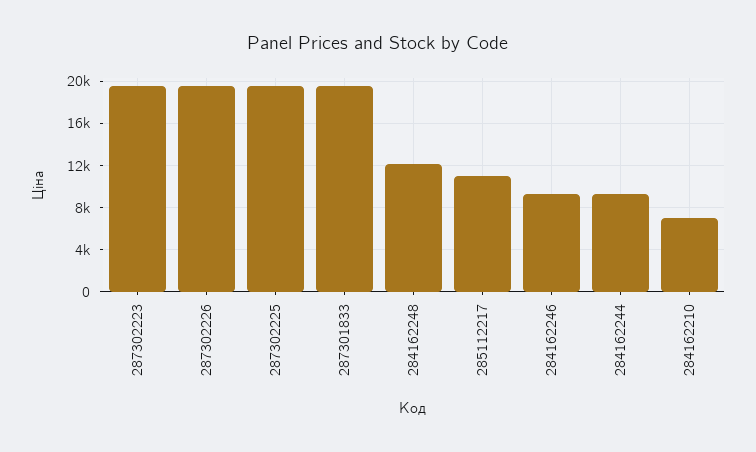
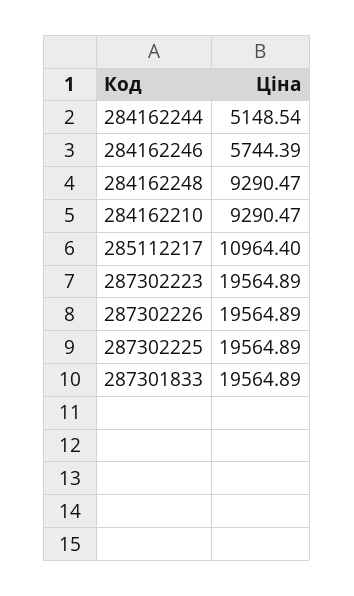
  {
    "287302223": 19564.89,
    "287302226": 19564.89,
    "287302225": 19564.89,
    "287301833": 19564.89,
-   "284162248": 12000,
+   "284162248": 9290.47,
    "285112217": 10964.4,
-   "284162246": 9000,
+   "284162246": 5744.39,
-   "284162244": 9000,
+   "284162244": 5148.54,
-   "284162210": 7000
+   "284162210": 9290.47
  }

